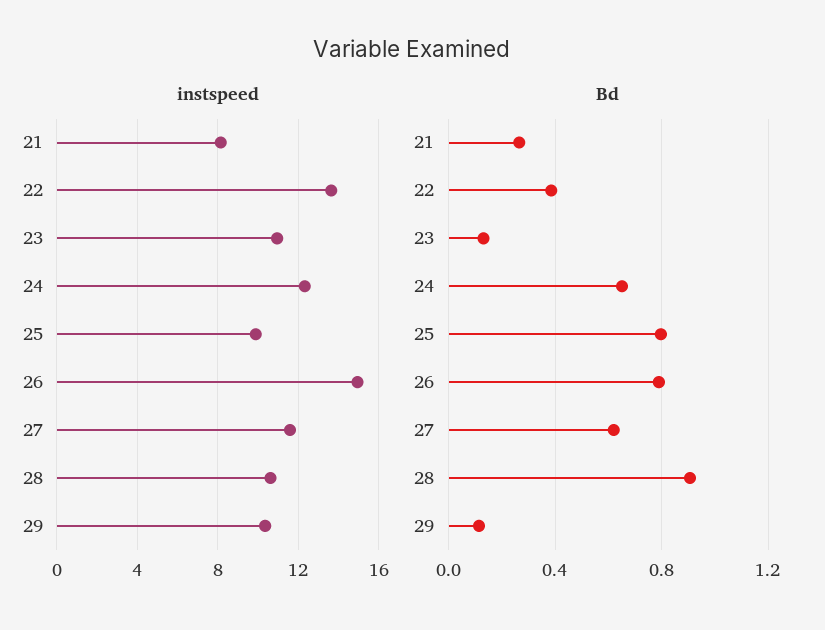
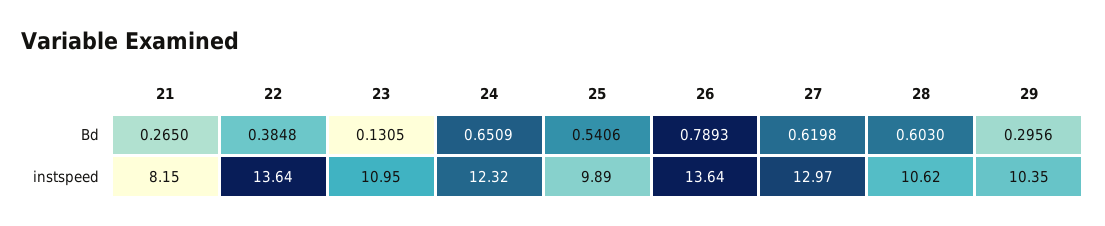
  {
    "instspeed": {
      "21": 8.15,
      "22": 13.64,
      "23": 10.95,
      "24": 12.32,
      "25": 9.89,
-     "26": 15,
+     "26": 13.64,
-     "27": 11.5,
+     "27": 12.97,
      "28": 10.62,
      "29": 10.35
    },
    "Bd": {
      "21": 0.265,
      "22": 0.3848,
      "23": 0.1305,
      "24": 0.6509,
-     "25": 0.8,
+     "25": 0.5406,
      "26": 0.7893,
      "27": 0.6198,
-     "28": 0.9,
+     "28": 0.603,
-     "29": 0.1
+     "29": 0.2956
    }
  }

